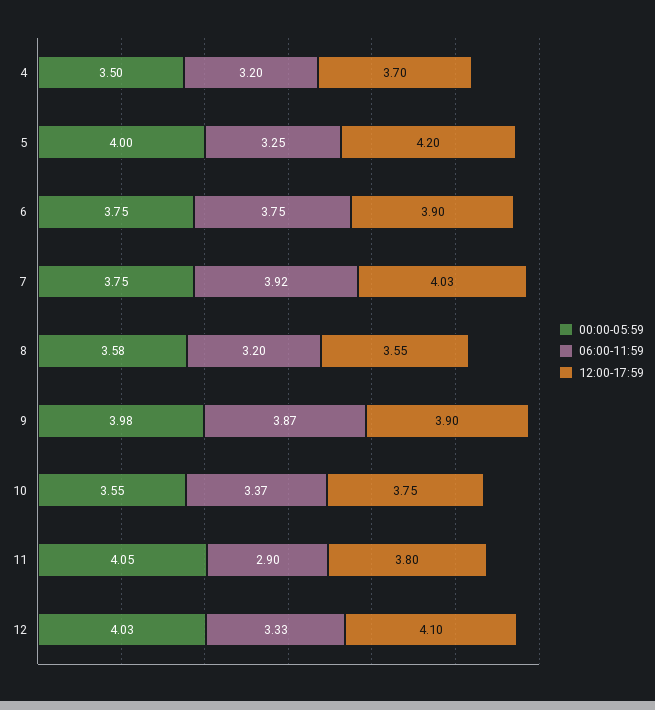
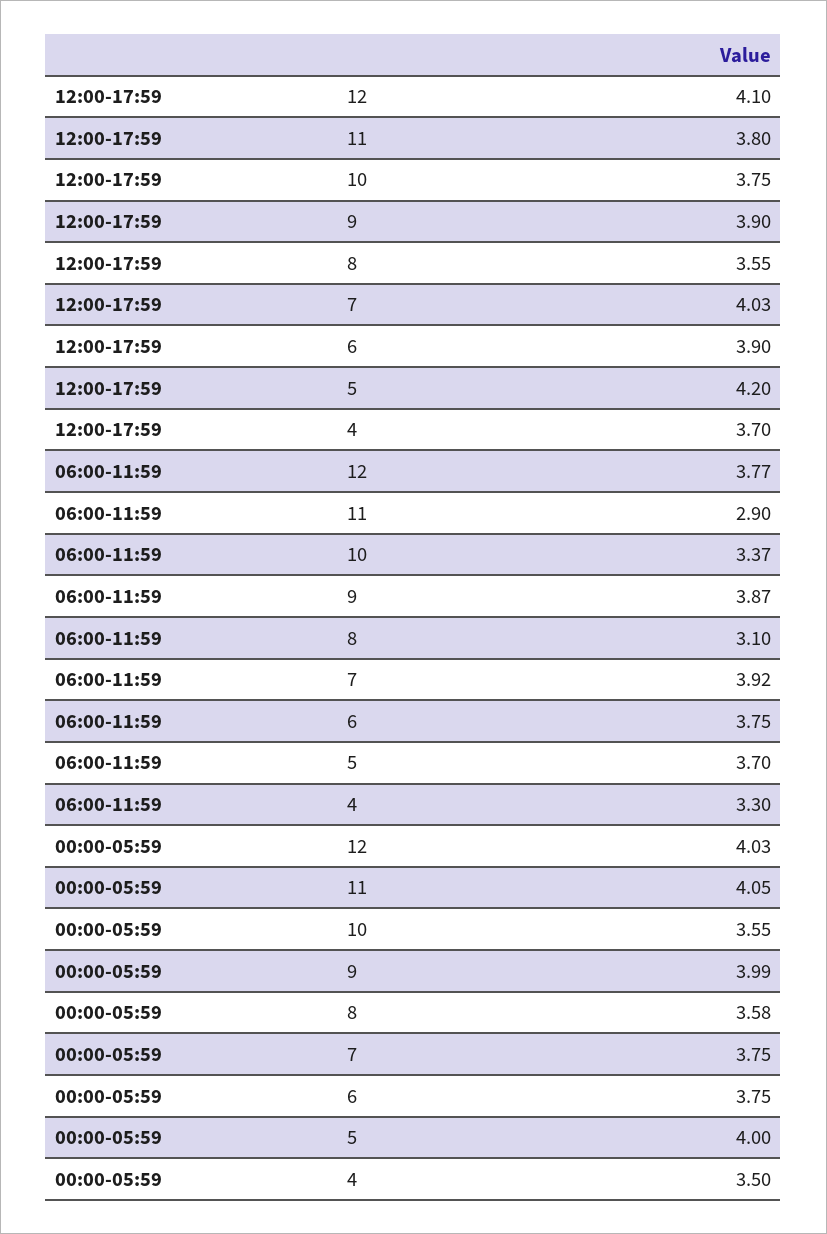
  {
    "00:00-05:59": {
      "4": 3.5,
      "5": 4,
      "6": 3.75,
      "7": 3.75,
      "8": 3.58,
-     "9": 3.98,
+     "9": 3.99,
      "10": 3.55,
      "11": 4.05,
      "12": 4.03
    },
    "06:00-11:59": {
-     "4": 3.2,
+     "4": 3.3,
-     "5": 3.25,
+     "5": 3.7,
      "6": 3.75,
      "7": 3.92,
-     "8": 3.2,
+     "8": 3.1,
      "9": 3.87,
      "10": 3.37,
      "11": 2.9,
-     "12": 3.33
+     "12": 3.77
    },
    "12:00-17:59": {
      "4": 3.7,
      "5": 4.2,
      "6": 3.9,
      "7": 4.03,
      "8": 3.55,
      "9": 3.9,
      "10": 3.75,
      "11": 3.8,
      "12": 4.1
    }
  }

